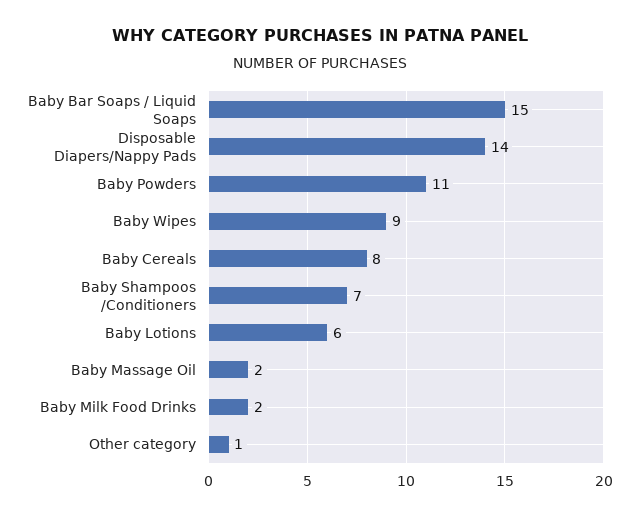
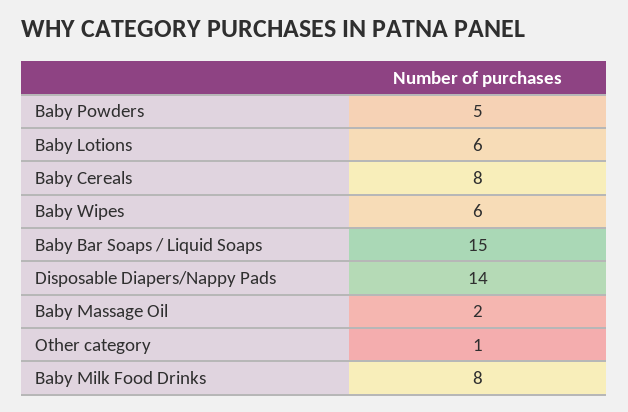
  {
    "Baby Bar Soaps / Liquid Soaps": 15,
    "Disposable Diapers/Nappy Pads": 14,
-   "Baby Powders": 11,
+   "Baby Powders": 5,
-   "Baby Wipes": 9,
+   "Baby Wipes": 6,
    "Baby Cereals": 8,
-   "Baby Shampoos /Conditioners": 7,
    "Baby Lotions": 6,
    "Baby Massage Oil": 2,
-   "Baby Milk Food Drinks": 2,
+   "Baby Milk Food Drinks": 8,
    "Other category": 1
  }

